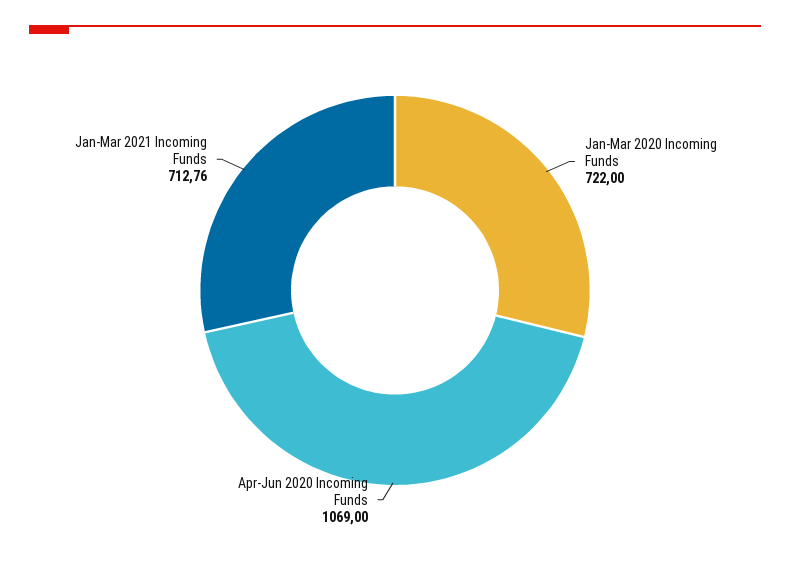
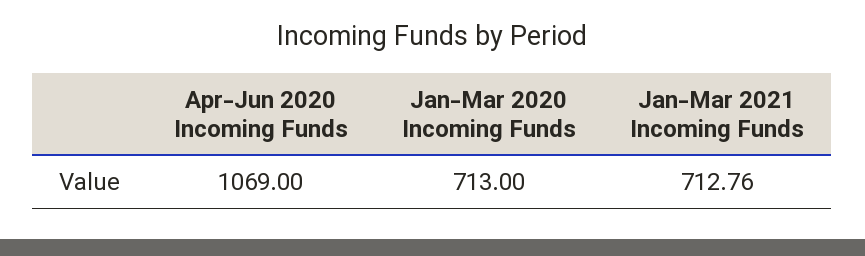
  {
-   "Jan-Mar 2020 Incoming Funds": 722,
+   "Jan-Mar 2020 Incoming Funds": 713,
    "Apr-Jun 2020 Incoming Funds": 1069,
    "Jan-Mar 2021 Incoming Funds": 712.76
  }

